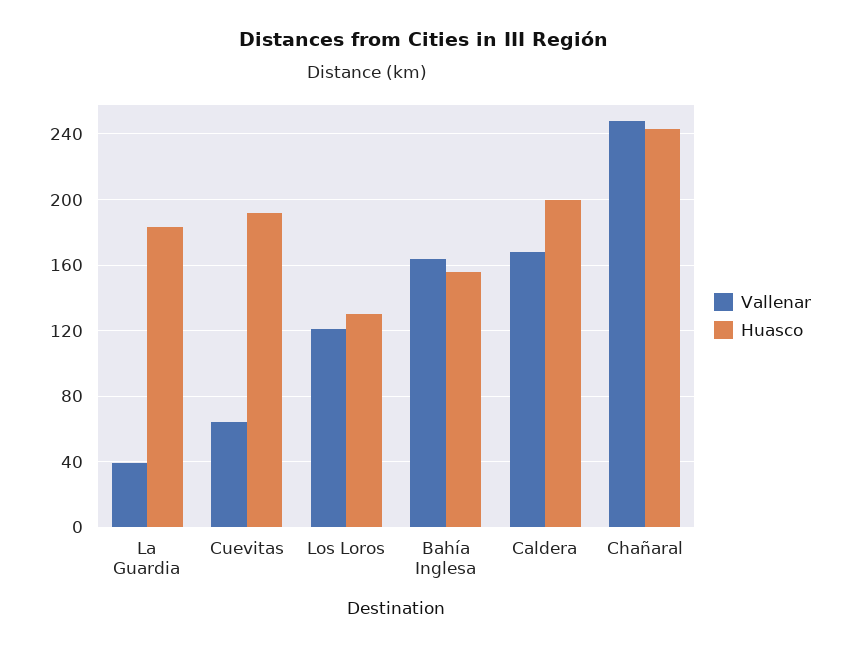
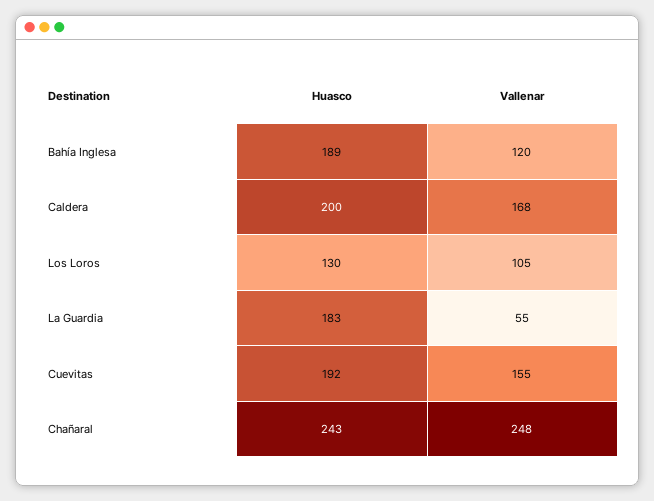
  {
    "Vallenar": {
-     "La Guardia": 40,
+     "La Guardia": 55,
-     "Cuevitas": 65,
+     "Cuevitas": 155,
-     "Los Loros": 120,
+     "Los Loros": 105,
-     "Bahía Inglesa": 165,
+     "Bahía Inglesa": 120,
      "Caldera": 168,
      "Chañaral": 248
    },
    "Huasco": {
      "La Guardia": 183,
      "Cuevitas": 192,
      "Los Loros": 130,
-     "Bahía Inglesa": 155,
+     "Bahía Inglesa": 189,
      "Caldera": 200,
      "Chañaral": 243
    }
  }

